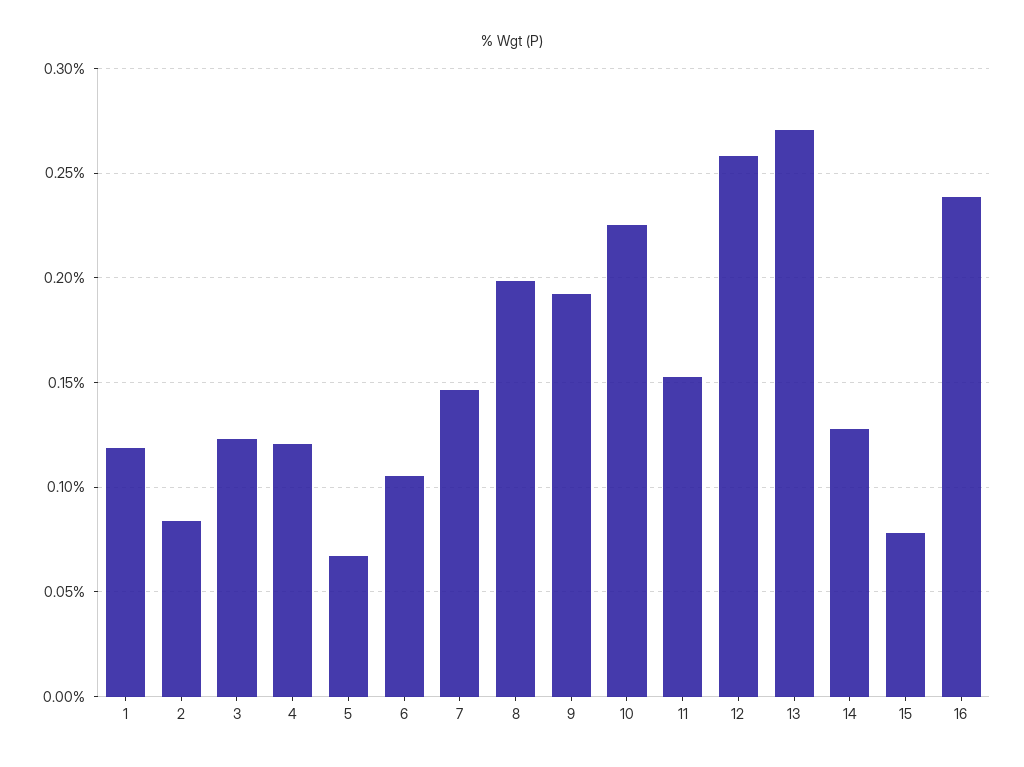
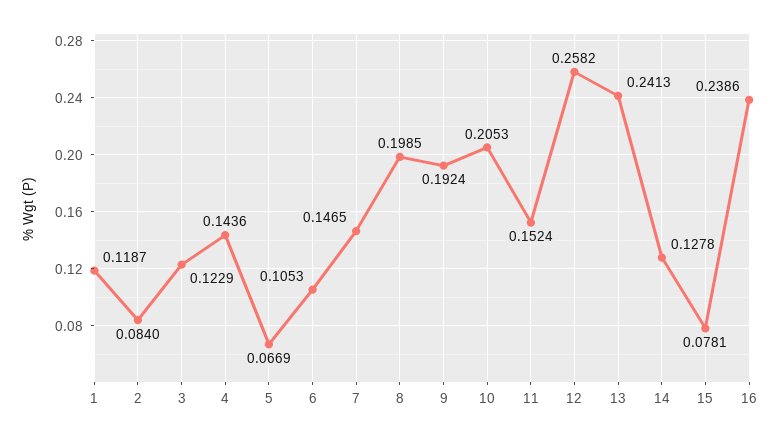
  {
    "1": 0.1187,
    "2": 0.084,
    "3": 0.1229,
-   "4": 0.12,
+   "4": 0.1436,
    "5": 0.0669,
    "6": 0.1053,
    "7": 0.1465,
    "8": 0.1985,
    "9": 0.1924,
-   "10": 0.225,
+   "10": 0.2053,
    "11": 0.1524,
    "12": 0.2582,
-   "13": 0.27,
+   "13": 0.2413,
    "14": 0.1278,
    "15": 0.0781,
    "16": 0.2386
  }

